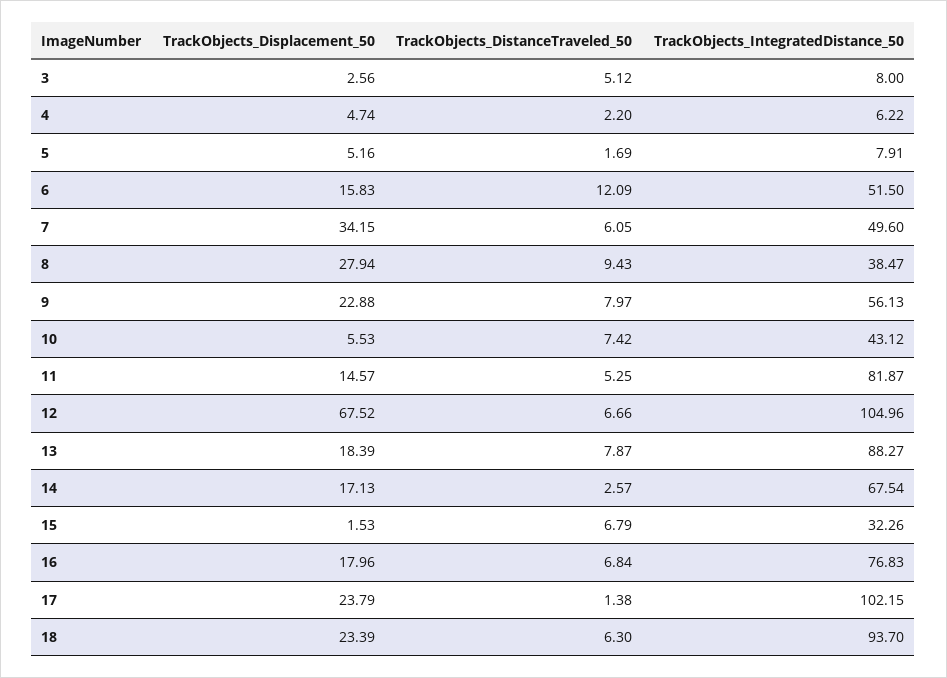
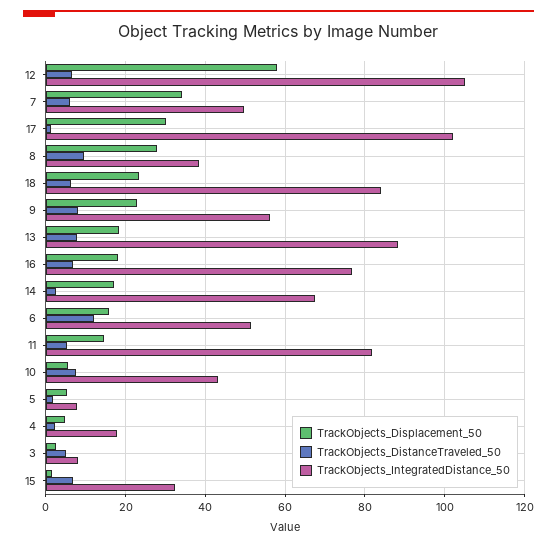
  {
    "TrackObjects_Displacement_50": {
      "3": 2.56,
      "4": 4.74,
      "5": 5.16,
      "6": 15.83,
      "7": 34.15,
      "8": 27.94,
      "9": 22.88,
      "10": 5.53,
      "11": 14.57,
-     "12": 67.52,
+     "12": 58,
      "13": 18.39,
      "14": 17.13,
      "15": 1.53,
      "16": 17.96,
-     "17": 23.79,
+     "17": 30,
      "18": 23.39
    },
    "TrackObjects_DistanceTraveled_50": {
      "3": 5.12,
      "4": 2.2,
      "5": 1.69,
      "6": 12.09,
      "7": 6.05,
      "8": 9.43,
      "9": 7.97,
      "10": 7.42,
      "11": 5.25,
      "12": 6.66,
      "13": 7.87,
      "14": 2.57,
      "15": 6.79,
      "16": 6.84,
      "17": 1.38,
      "18": 6.3
    },
    "TrackObjects_IntegratedDistance_50": {
      "3": 8,
-     "4": 6.22,
+     "4": 18,
      "5": 7.91,
      "6": 51.5,
      "7": 49.6,
      "8": 38.47,
      "9": 56.13,
      "10": 43.12,
      "11": 81.87,
      "12": 104.96,
      "13": 88.27,
      "14": 67.54,
      "15": 32.26,
      "16": 76.83,
      "17": 102.15,
-     "18": 93.7
+     "18": 84
    }
  }

